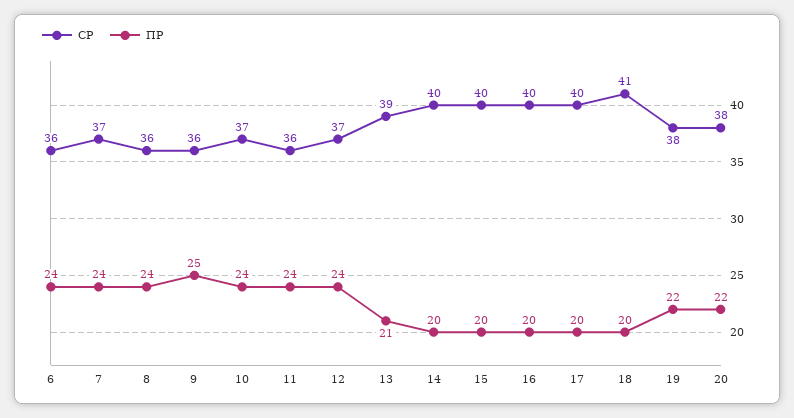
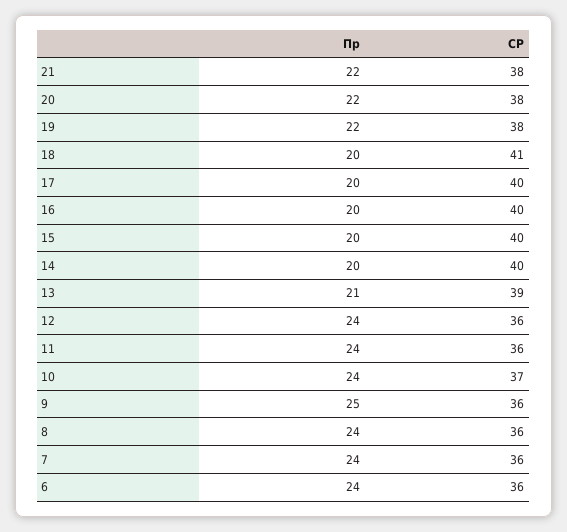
  {
    "СР": {
      "6": 36,
-     "7": 37,
+     "7": 36,
      "8": 36,
      "9": 36,
      "10": 37,
      "11": 36,
-     "12": 37,
+     "12": 36,
      "13": 39,
      "14": 40,
      "15": 40,
      "16": 40,
      "17": 40,
      "18": 41,
      "19": 38,
-     "20": 38
+     "20": 38,
+     "21": 38
    },
    "ПР": {
      "6": 24,
      "7": 24,
      "8": 24,
      "9": 25,
      "10": 24,
      "11": 24,
      "12": 24,
      "13": 21,
      "14": 20,
      "15": 20,
      "16": 20,
      "17": 20,
      "18": 20,
      "19": 22,
-     "20": 22
+     "20": 22,
+     "21": 22
    }
  }

